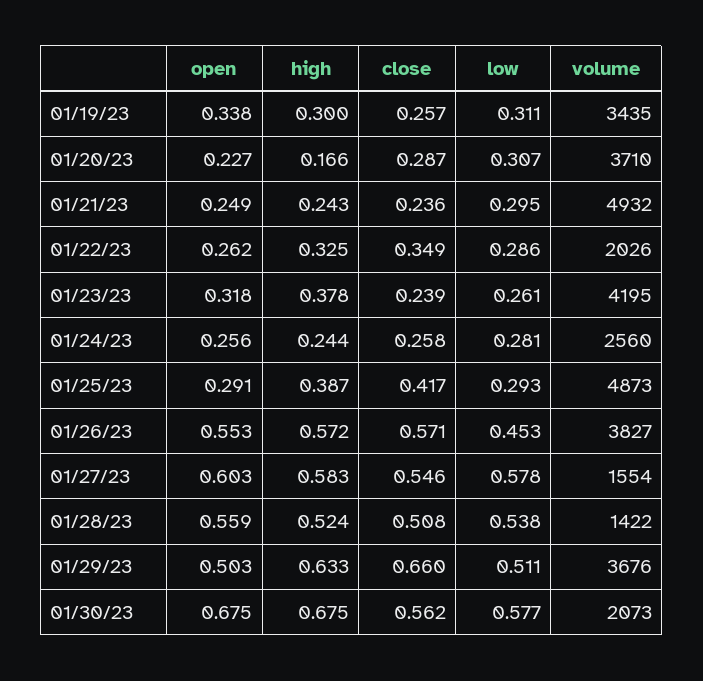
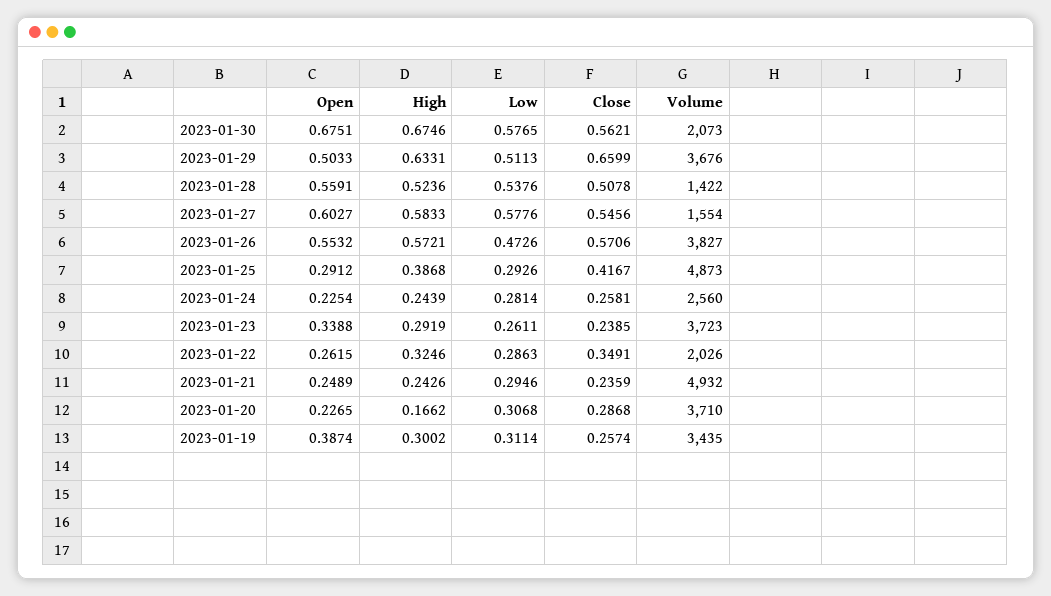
  {
    "open": {
-     "01/19/23": 0.338,
+     "01/19/23": 0.3874,
      "01/20/23": 0.2265,
      "01/21/23": 0.2489,
      "01/22/23": 0.2615,
-     "01/23/23": 0.318,
+     "01/23/23": 0.3388,
-     "01/24/23": 0.256,
+     "01/24/23": 0.2254,
      "01/25/23": 0.2912,
      "01/26/23": 0.5532,
      "01/27/23": 0.6027,
      "01/28/23": 0.5591,
      "01/29/23": 0.5033,
      "01/30/23": 0.6751
    },
    "high": {
      "01/19/23": 0.3002,
      "01/20/23": 0.1662,
      "01/21/23": 0.2426,
      "01/22/23": 0.3246,
-     "01/23/23": 0.378,
+     "01/23/23": 0.2919,
      "01/24/23": 0.2439,
      "01/25/23": 0.3868,
      "01/26/23": 0.5721,
      "01/27/23": 0.5833,
      "01/28/23": 0.5236,
      "01/29/23": 0.6331,
      "01/30/23": 0.6746
    },
    "close": {
      "01/19/23": 0.2574,
      "01/20/23": 0.2868,
      "01/21/23": 0.2359,
      "01/22/23": 0.3491,
      "01/23/23": 0.2385,
      "01/24/23": 0.2581,
      "01/25/23": 0.4167,
      "01/26/23": 0.5706,
      "01/27/23": 0.5456,
      "01/28/23": 0.5078,
      "01/29/23": 0.6599,
      "01/30/23": 0.5621
    },
    "low": {
      "01/19/23": 0.3114,
      "01/20/23": 0.3068,
      "01/21/23": 0.2946,
      "01/22/23": 0.2863,
      "01/23/23": 0.2611,
      "01/24/23": 0.2814,
      "01/25/23": 0.2926,
-     "01/26/23": 0.453,
+     "01/26/23": 0.4726,
      "01/27/23": 0.5776,
      "01/28/23": 0.5376,
      "01/29/23": 0.5113,
      "01/30/23": 0.5765
    },
    "volume": {
      "01/19/23": 3435,
      "01/20/23": 3710,
      "01/21/23": 4932,
      "01/22/23": 2026,
-     "01/23/23": 4195,
+     "01/23/23": 3723,
      "01/24/23": 2560,
      "01/25/23": 4873,
      "01/26/23": 3827,
      "01/27/23": 1554,
      "01/28/23": 1422,
      "01/29/23": 3676,
      "01/30/23": 2073
    }
  }

